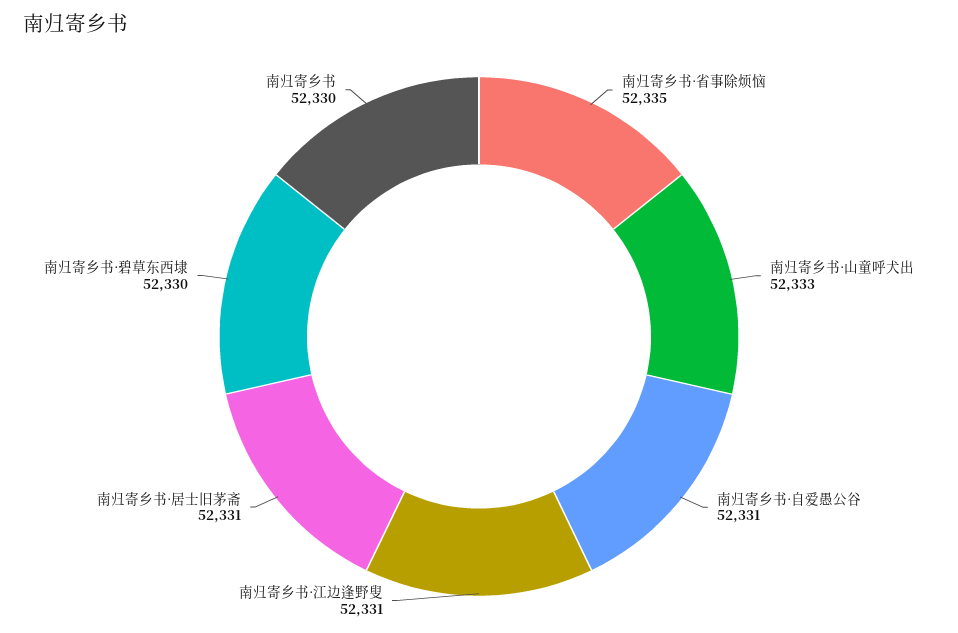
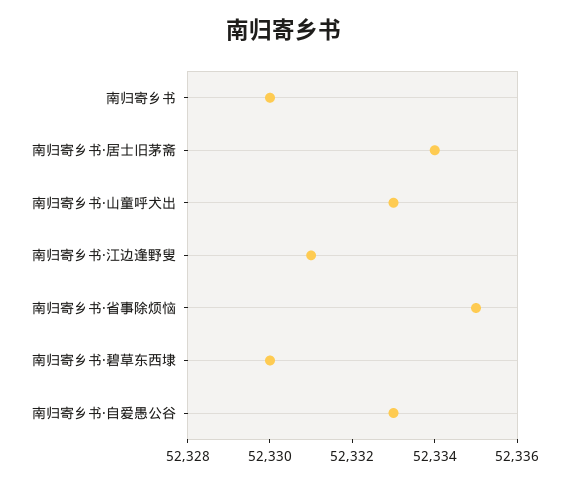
  {
    "南归寄乡书·省事除烦恼": 52335,
    "南归寄乡书·山童呼犬出": 52333,
-   "南归寄乡书·自爱愚公谷": 52331,
+   "南归寄乡书·自爱愚公谷": 52333,
    "南归寄乡书·江边逢野叟": 52331,
-   "南归寄乡书·居士旧茅斋": 52331,
+   "南归寄乡书·居士旧茅斋": 52334,
    "南归寄乡书·碧草东西埭": 52330,
    "南归寄乡书": 52330
  }

